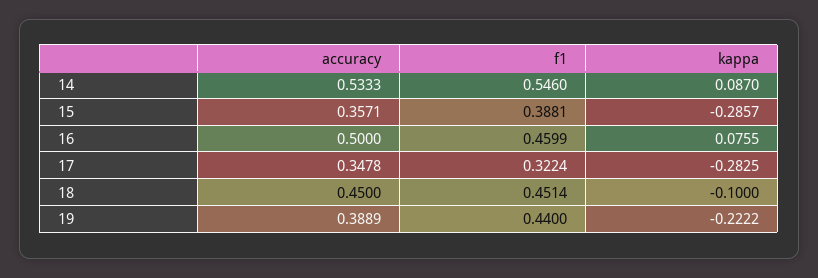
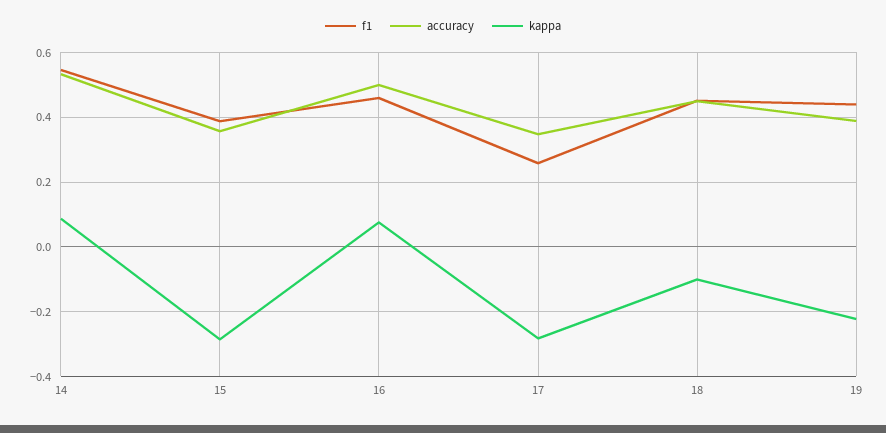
  {
    "accuracy": {
      "14": 0.5333,
      "15": 0.3571,
      "16": 0.5,
      "17": 0.3478,
      "18": 0.45,
      "19": 0.3889
    },
    "f1": {
      "14": 0.546,
      "15": 0.3881,
      "16": 0.4599,
-     "17": 0.3224,
+     "17": 0.26,
      "18": 0.4514,
      "19": 0.44
    },
    "kappa": {
      "14": 0.087,
      "15": -0.2857,
      "16": 0.0755,
      "17": -0.2825,
      "18": -0.1,
      "19": -0.2222
    }
  }

